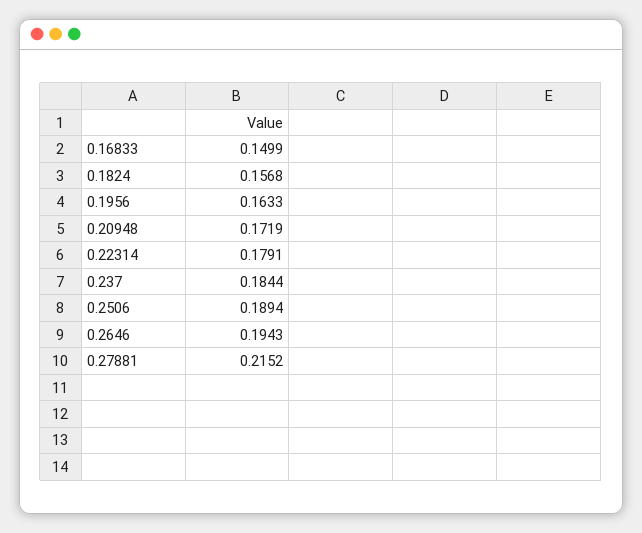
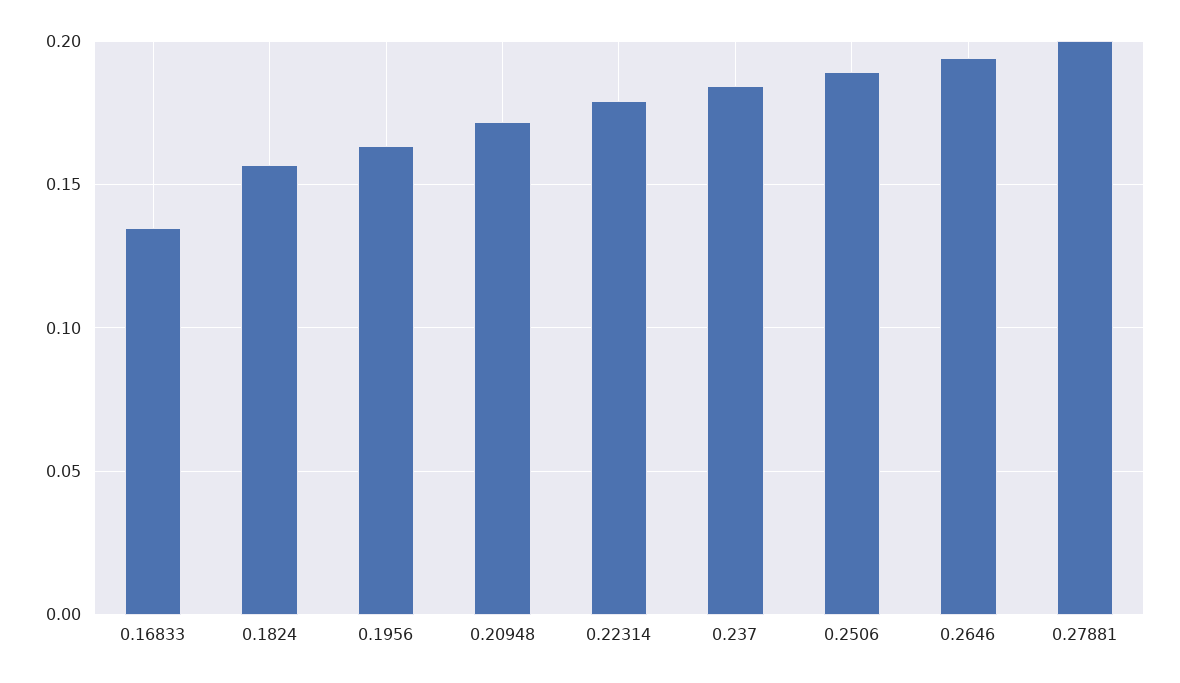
  {
-   "0.16833": 0.1499,
+   "0.16833": 0.135,
    "0.1824": 0.1568,
    "0.1956": 0.1633,
    "0.20948": 0.1719,
    "0.22314": 0.1791,
    "0.237": 0.1844,
    "0.2506": 0.1894,
    "0.2646": 0.1943,
-   "0.27881": 0.2152
+   "0.27881": 0.2
  }

